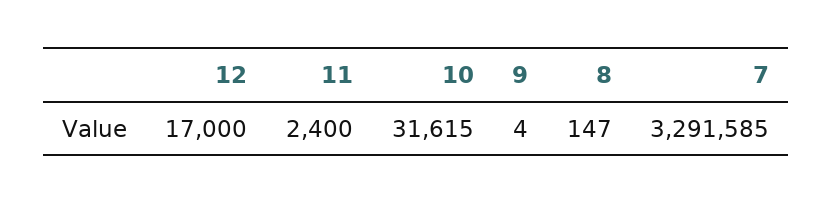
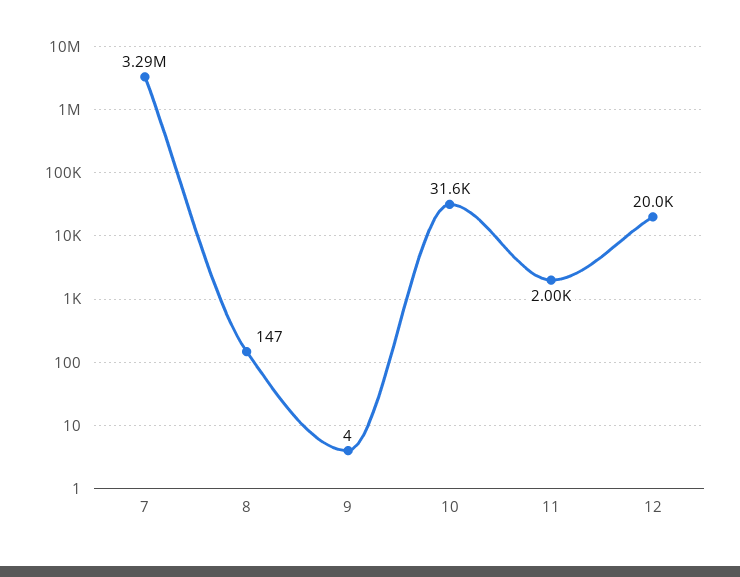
  {
-   "12": 17000,
+   "12": 20000,
-   "11": 2400,
+   "11": 2000,
    "10": 31615,
    "9": 4,
    "8": 147,
    "7": 3291585
  }

